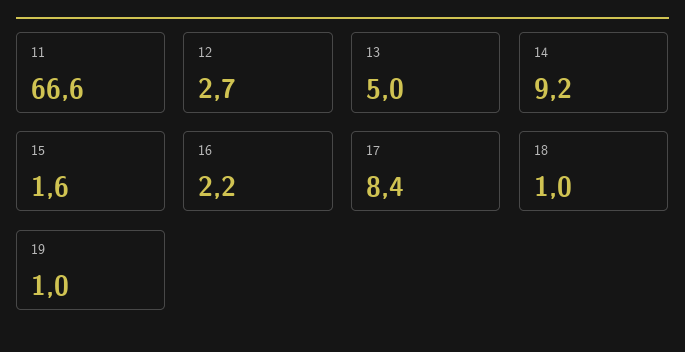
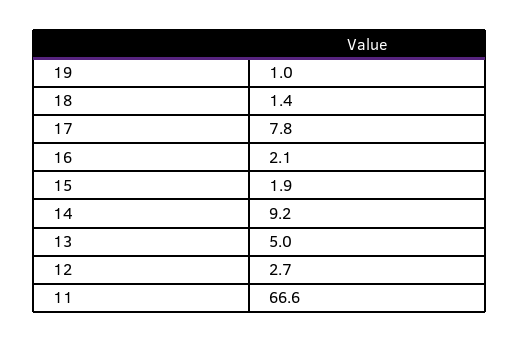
  {
    "11": 66.6,
    "12": 2.7,
    "13": 5,
    "14": 9.2,
-   "15": 1.6,
+   "15": 1.9,
-   "16": 2.2,
+   "16": 2.1,
-   "17": 8.4,
+   "17": 7.8,
-   "18": 1,
+   "18": 1.4,
    "19": 1
  }

